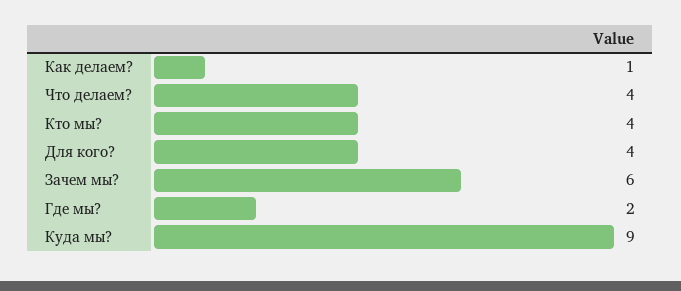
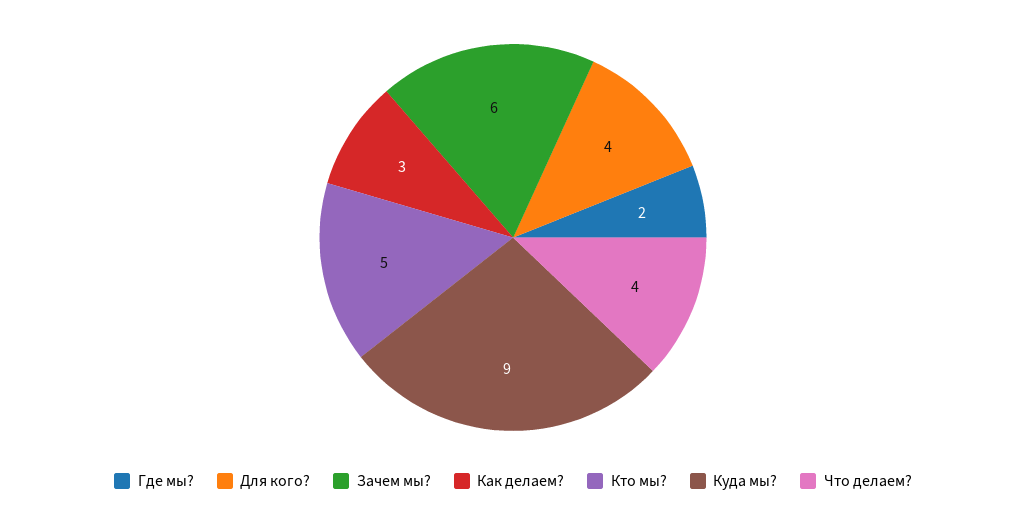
  {
-   "Как делаем?": 1,
+   "Как делаем?": 3,
    "Что делаем?": 4,
-   "Кто мы?": 4,
+   "Кто мы?": 5,
    "Для кого?": 4,
    "Зачем мы?": 6,
    "Где мы?": 2,
    "Куда мы?": 9
  }

